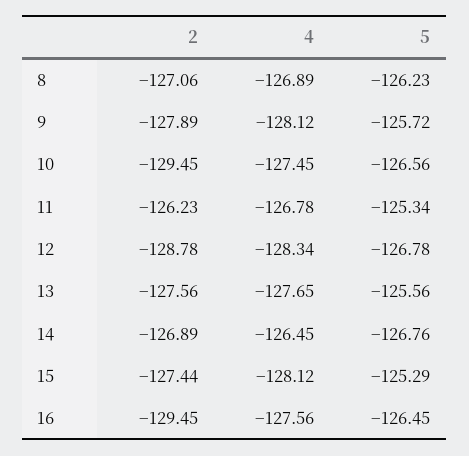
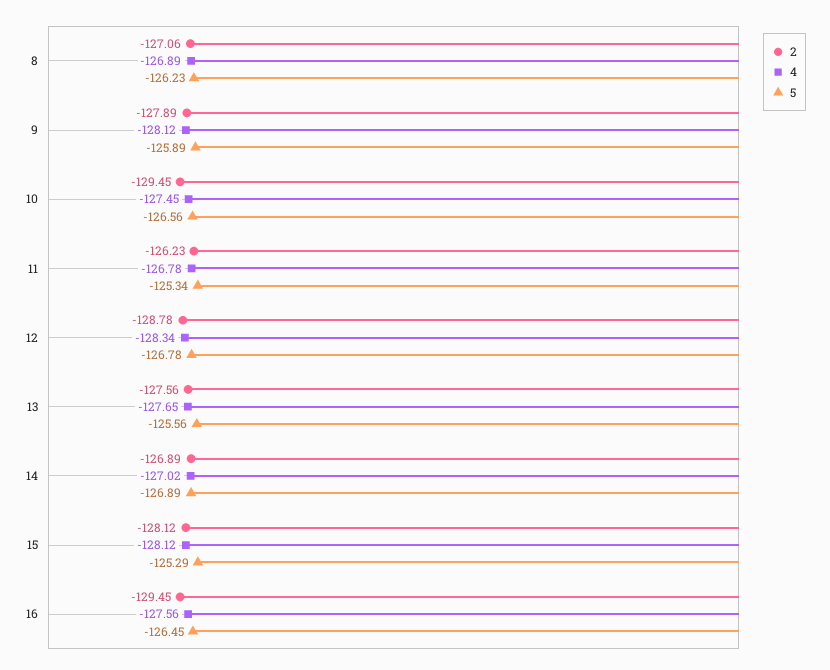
  {
    "2": {
      "8": -127.06,
      "9": -127.89,
      "10": -129.45,
      "11": -126.23,
      "12": -128.78,
      "13": -127.56,
      "14": -126.89,
-     "15": -127.44,
+     "15": -128.12,
      "16": -129.45
    },
    "4": {
      "8": -126.89,
      "9": -128.12,
      "10": -127.45,
      "11": -126.78,
      "12": -128.34,
      "13": -127.65,
-     "14": -126.45,
+     "14": -127.02,
      "15": -128.12,
      "16": -127.56
    },
    "5": {
      "8": -126.23,
-     "9": -125.72,
+     "9": -125.89,
      "10": -126.56,
      "11": -125.34,
      "12": -126.78,
      "13": -125.56,
-     "14": -126.76,
+     "14": -126.89,
      "15": -125.29,
      "16": -126.45
    }
  }

